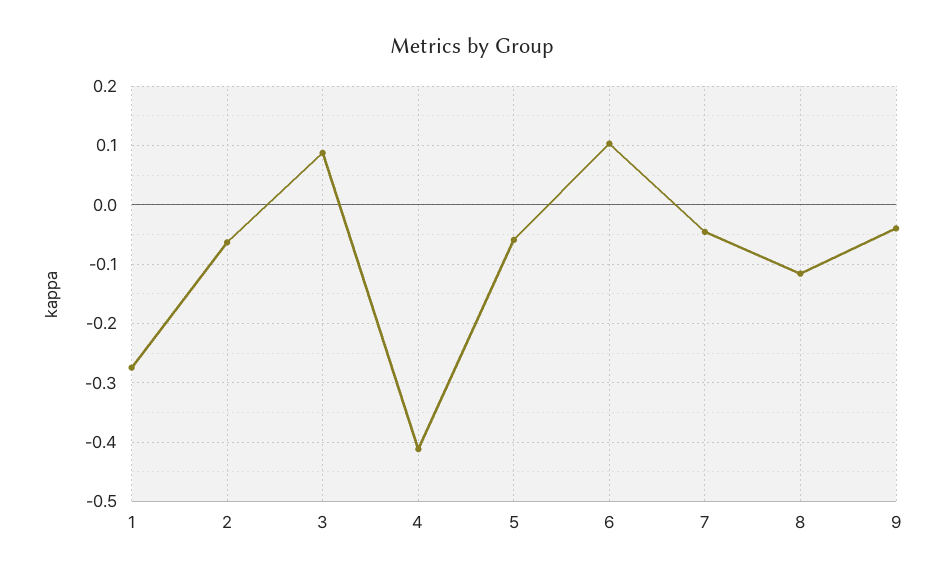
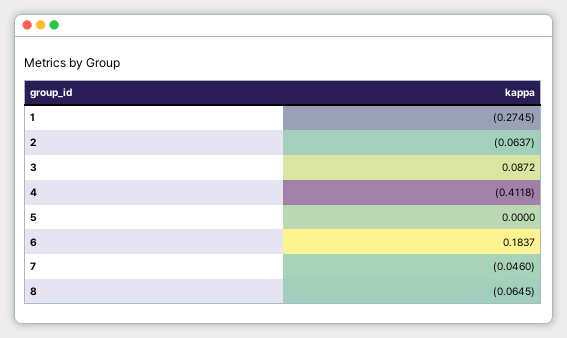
  {
    "1": -0.2745,
    "2": -0.0637,
    "3": 0.0872,
    "4": -0.4118,
-   "5": -0.06,
+   "5": 0,
-   "6": 0.1,
+   "6": 0.1837,
    "7": -0.046,
-   "8": -0.12,
+   "8": -0.0645
-   "9": -0.04
  }

